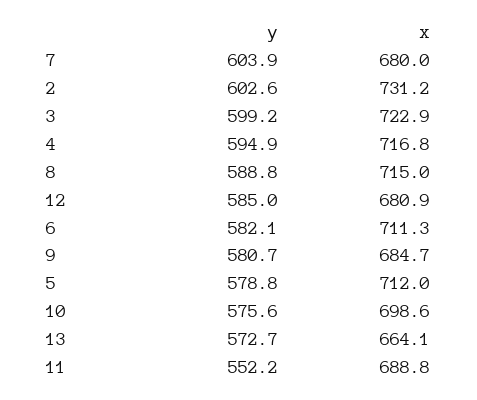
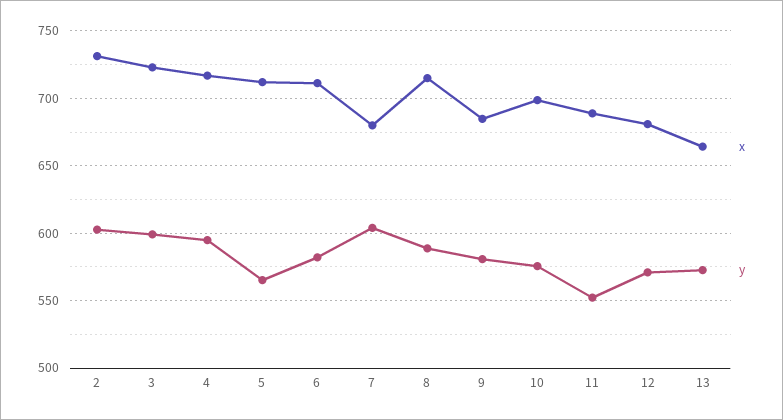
  {
    "y": {
      "7": 603.9,
      "2": 602.6,
      "3": 599.2,
      "4": 594.9,
      "8": 588.8,
-     "12": 585,
+     "12": 570,
      "6": 582.1,
      "9": 580.7,
-     "5": 578.8,
+     "5": 565,
      "10": 575.6,
      "13": 572.7,
      "11": 552.2
    },
    "x": {
      "7": 680,
      "2": 731.2,
      "3": 722.9,
      "4": 716.8,
      "8": 715,
      "12": 680.9,
      "6": 711.3,
      "9": 684.7,
      "5": 712,
      "10": 698.6,
      "13": 664.1,
      "11": 688.8
    }
  }

